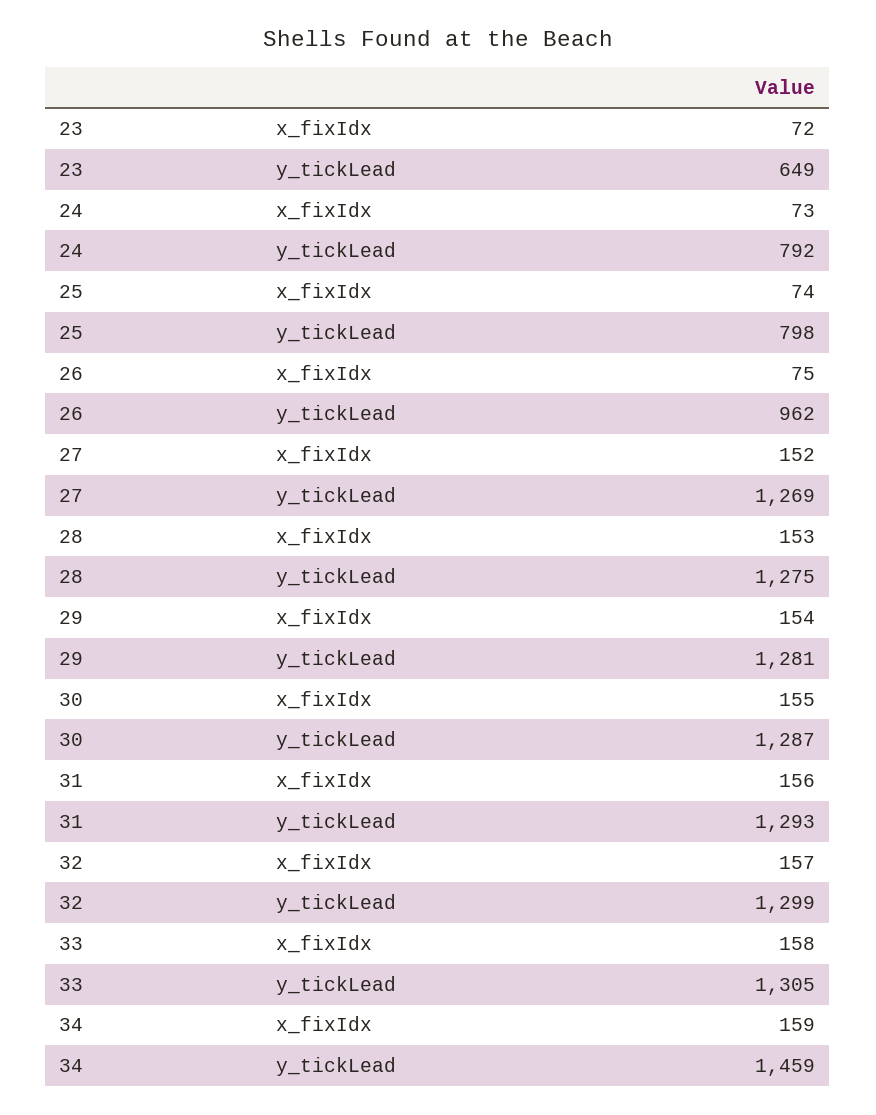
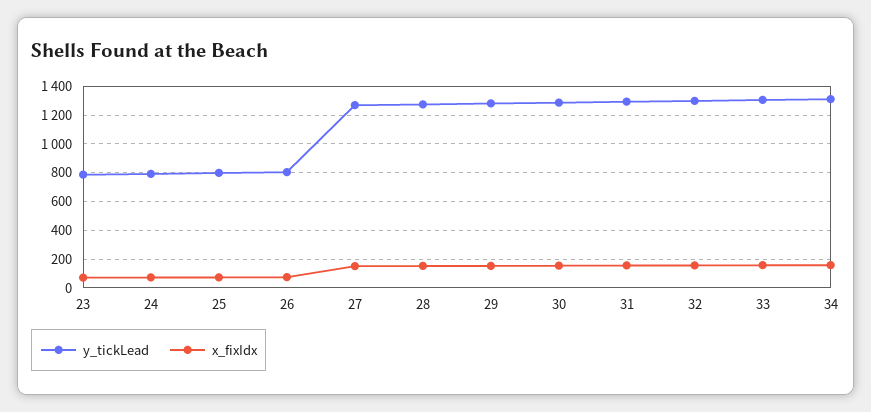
  {
    "x_fixIdx": {
      "23": 72,
      "24": 73,
      "25": 74,
      "26": 75,
      "27": 152,
      "28": 153,
      "29": 154,
      "30": 155,
      "31": 156,
      "32": 157,
      "33": 158,
      "34": 159
    },
    "y_tickLead": {
-     "23": 649,
+     "23": 800,
      "24": 792,
      "25": 798,
-     "26": 962,
+     "26": 800,
      "27": 1269,
      "28": 1275,
      "29": 1281,
      "30": 1287,
      "31": 1293,
      "32": 1299,
      "33": 1305,
-     "34": 1459
+     "34": 1300
    }
  }

